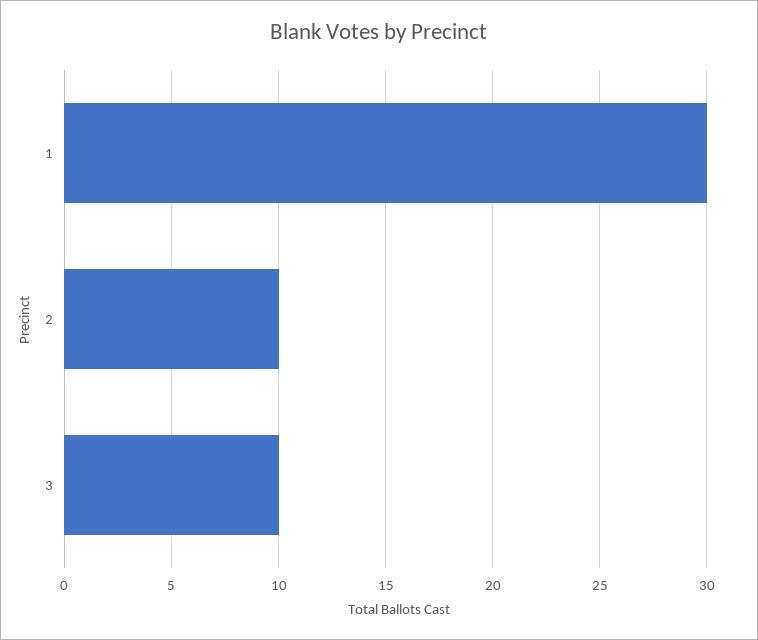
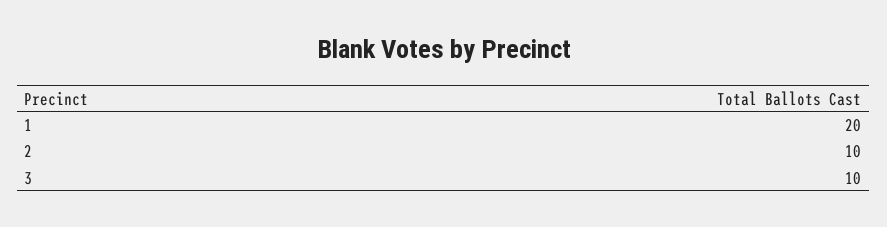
  {
-   "1": 30,
+   "1": 20,
    "2": 10,
    "3": 10
  }

